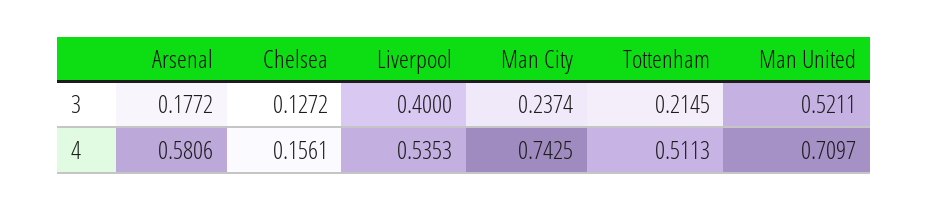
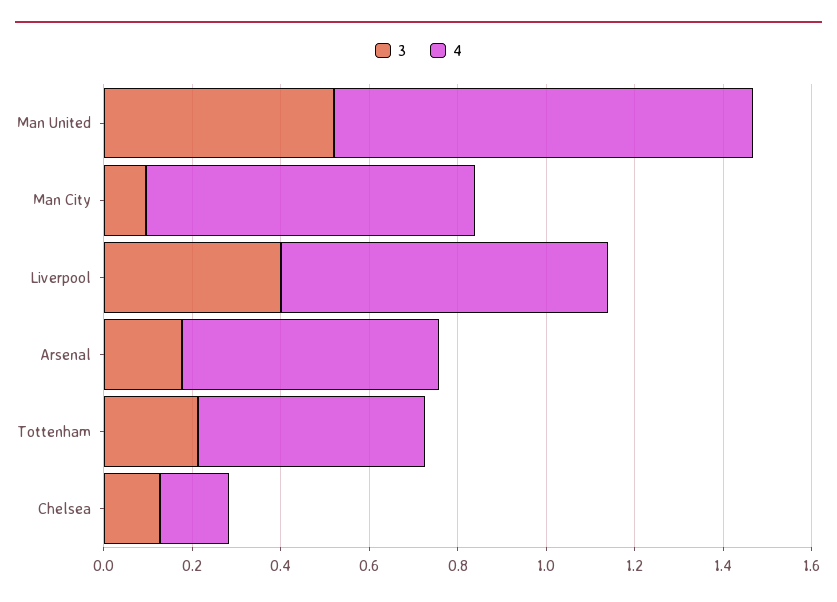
  {
    "3": {
      "Arsenal": 0.1772,
      "Chelsea": 0.1272,
      "Liverpool": 0.4,
-     "Man City": 0.2374,
+     "Man City": 0.1,
      "Tottenham": 0.2145,
      "Man United": 0.5211
    },
    "4": {
      "Arsenal": 0.5806,
      "Chelsea": 0.1561,
-     "Liverpool": 0.5353,
+     "Liverpool": 0.75,
      "Man City": 0.7425,
      "Tottenham": 0.5113,
-     "Man United": 0.7097
+     "Man United": 0.95
    }
  }

